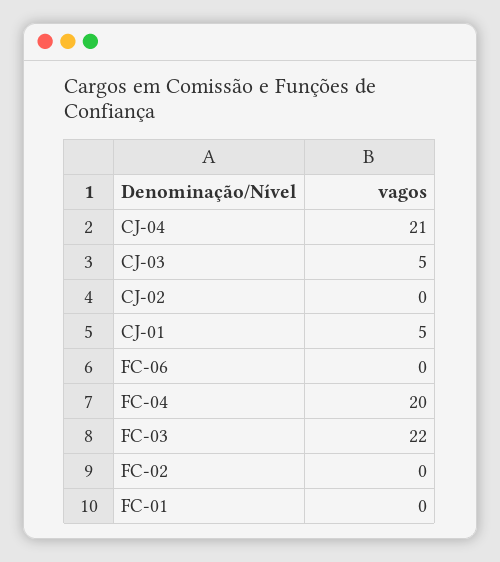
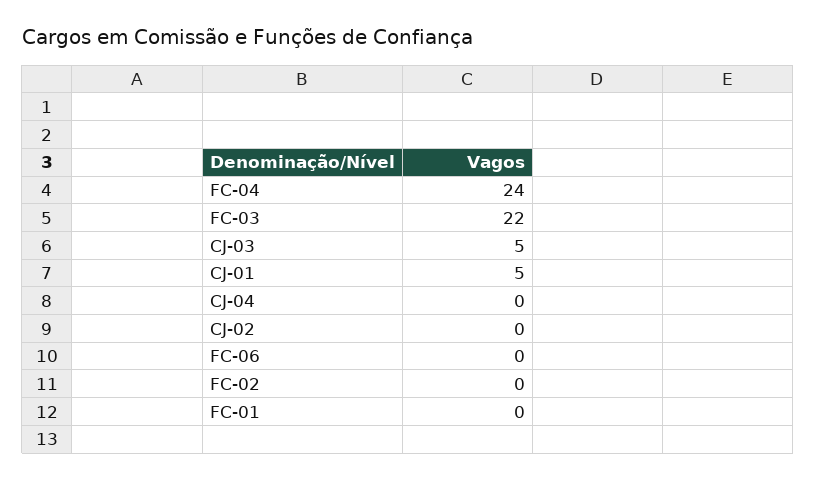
  {
-   "CJ-04": 21,
+   "CJ-04": 0,
    "CJ-03": 5,
    "CJ-02": 0,
    "CJ-01": 5,
    "FC-06": 0,
-   "FC-04": 20,
+   "FC-04": 24,
    "FC-03": 22,
    "FC-02": 0,
    "FC-01": 0
  }

